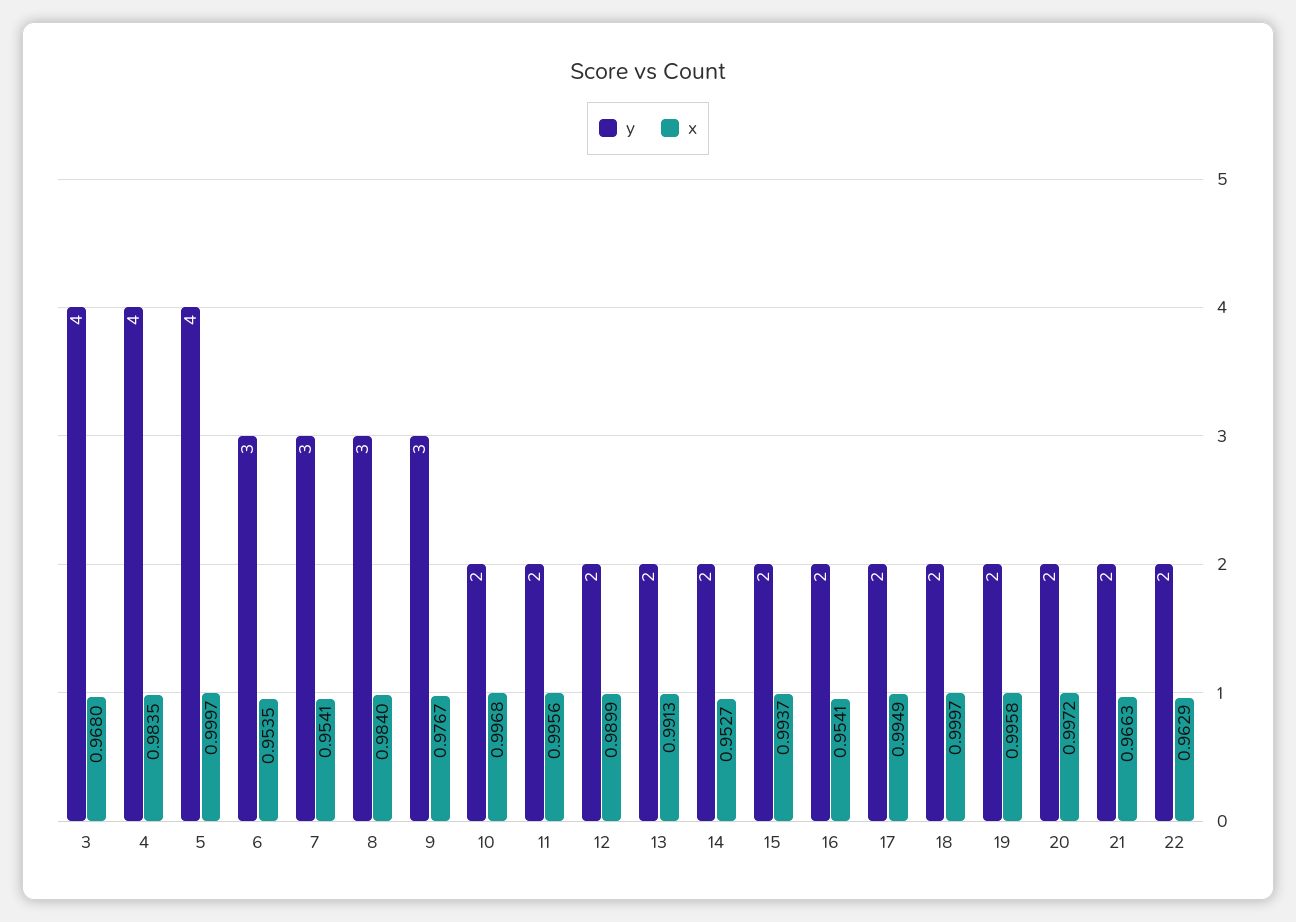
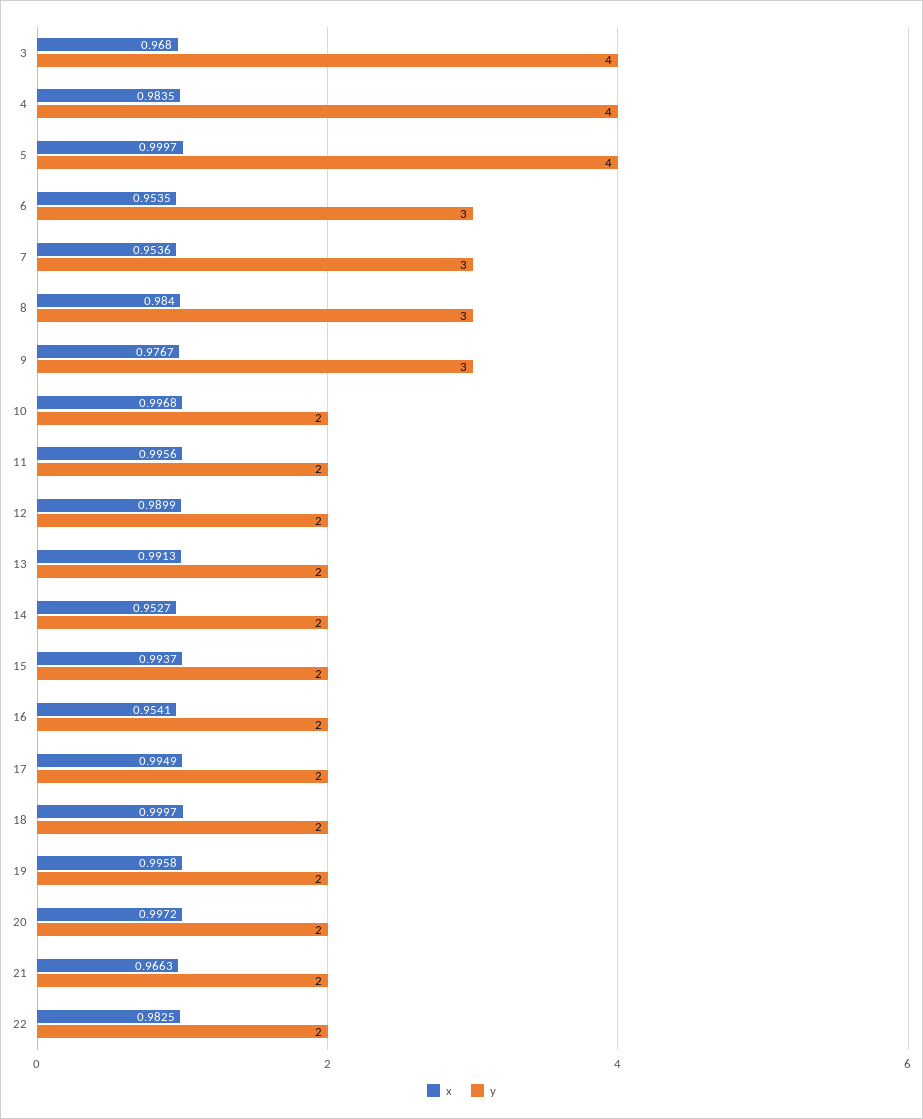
  {
    "y": {
      "3": 4,
      "4": 4,
      "5": 4,
      "6": 3,
      "7": 3,
      "8": 3,
      "9": 3,
      "10": 2,
      "11": 2,
      "12": 2,
      "13": 2,
      "14": 2,
      "15": 2,
      "16": 2,
      "17": 2,
      "18": 2,
      "19": 2,
      "20": 2,
      "21": 2,
      "22": 2
    },
    "x": {
      "3": 0.968,
      "4": 0.9835,
      "5": 0.9997,
      "6": 0.9535,
-     "7": 0.9541,
+     "7": 0.9536,
      "8": 0.984,
      "9": 0.9767,
      "10": 0.9968,
      "11": 0.9956,
      "12": 0.9899,
      "13": 0.9913,
      "14": 0.9527,
      "15": 0.9937,
      "16": 0.9541,
      "17": 0.9949,
      "18": 0.9997,
      "19": 0.9958,
      "20": 0.9972,
      "21": 0.9663,
-     "22": 0.9629
+     "22": 0.9825
    }
  }

